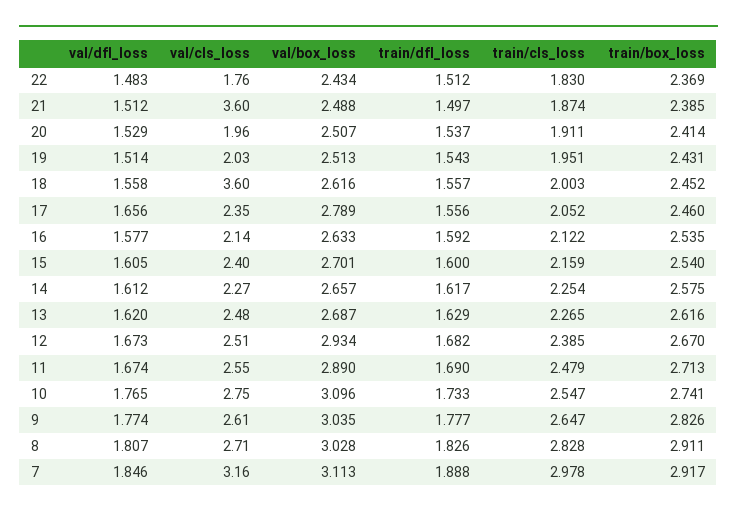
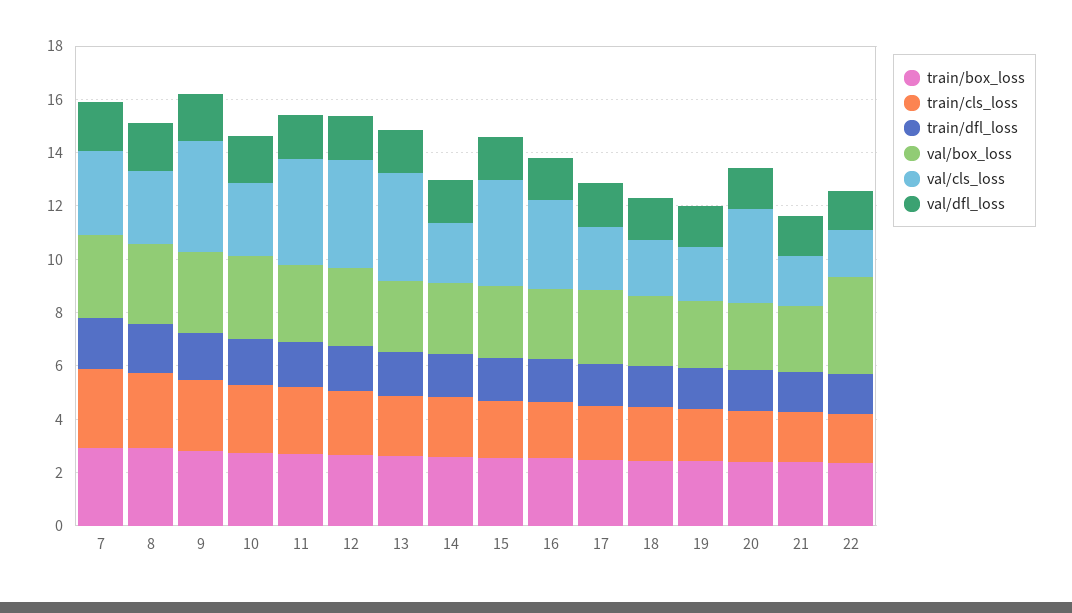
  {
    "val/dfl_loss": {
      "22": 1.483,
      "21": 1.512,
      "20": 1.529,
      "19": 1.514,
      "18": 1.558,
      "17": 1.656,
      "16": 1.577,
      "15": 1.605,
      "14": 1.612,
      "13": 1.62,
      "12": 1.673,
      "11": 1.674,
      "10": 1.765,
      "9": 1.774,
      "8": 1.807,
      "7": 1.846
    },
    "val/cls_loss": {
      "22": 1.76,
-     "21": 3.6,
+     "21": 2,
-     "20": 1.96,
+     "20": 3.5,
      "19": 2.03,
-     "18": 3.6,
+     "18": 2,
      "17": 2.35,
-     "16": 2.14,
+     "16": 3.5,
-     "15": 2.4,
+     "15": 4,
      "14": 2.27,
-     "13": 2.48,
+     "13": 4,
-     "12": 2.51,
+     "12": 4,
-     "11": 2.55,
+     "11": 4,
      "10": 2.75,
-     "9": 2.61,
+     "9": 4,
      "8": 2.71,
      "7": 3.16
    },
    "val/box_loss": {
-     "22": 2.434,
+     "22": 3.5,
      "21": 2.488,
      "20": 2.507,
      "19": 2.513,
      "18": 2.616,
      "17": 2.789,
      "16": 2.633,
      "15": 2.701,
      "14": 2.657,
      "13": 2.687,
      "12": 2.934,
      "11": 2.89,
      "10": 3.096,
      "9": 3.035,
      "8": 3.028,
      "7": 3.113
    },
    "train/dfl_loss": {
      "22": 1.512,
      "21": 1.497,
      "20": 1.537,
      "19": 1.543,
      "18": 1.557,
      "17": 1.556,
      "16": 1.592,
      "15": 1.6,
      "14": 1.617,
      "13": 1.629,
      "12": 1.682,
      "11": 1.69,
      "10": 1.733,
      "9": 1.777,
      "8": 1.826,
      "7": 1.888
    },
    "train/cls_loss": {
      "22": 1.83,
      "21": 1.874,
      "20": 1.911,
      "19": 1.951,
      "18": 2.003,
      "17": 2.052,
      "16": 2.122,
      "15": 2.159,
      "14": 2.254,
      "13": 2.265,
      "12": 2.385,
      "11": 2.479,
      "10": 2.547,
      "9": 2.647,
      "8": 2.828,
      "7": 2.978
    },
    "train/box_loss": {
      "22": 2.369,
      "21": 2.385,
      "20": 2.414,
      "19": 2.431,
      "18": 2.452,
      "17": 2.46,
      "16": 2.535,
      "15": 2.54,
      "14": 2.575,
      "13": 2.616,
      "12": 2.67,
      "11": 2.713,
      "10": 2.741,
      "9": 2.826,
      "8": 2.911,
      "7": 2.917
    }
  }

